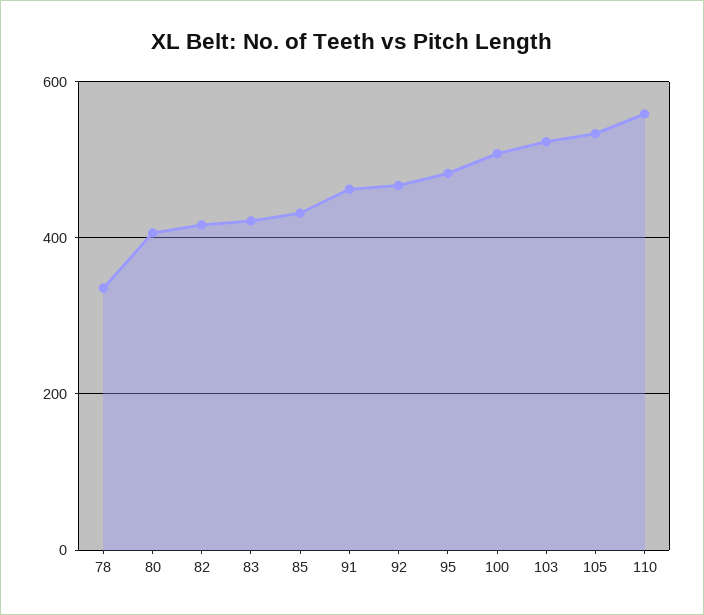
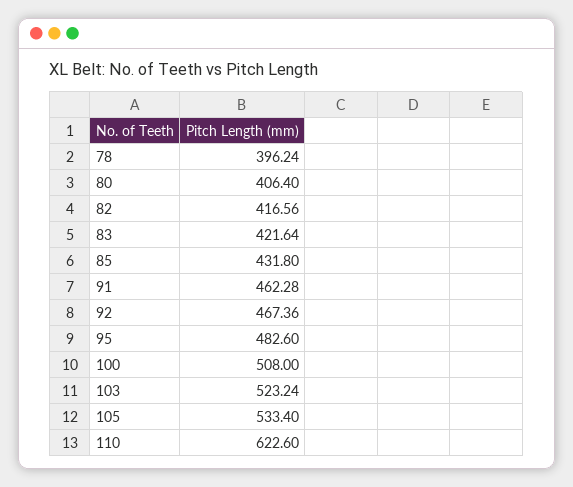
  {
-   "78": 340,
+   "78": 396.24,
    "80": 406.4,
    "82": 416.56,
    "83": 421.64,
    "85": 431.8,
    "91": 462.28,
    "92": 467.36,
    "95": 482.6,
    "100": 508,
    "103": 523.24,
    "105": 533.4,
-   "110": 560
+   "110": 622.6
  }

